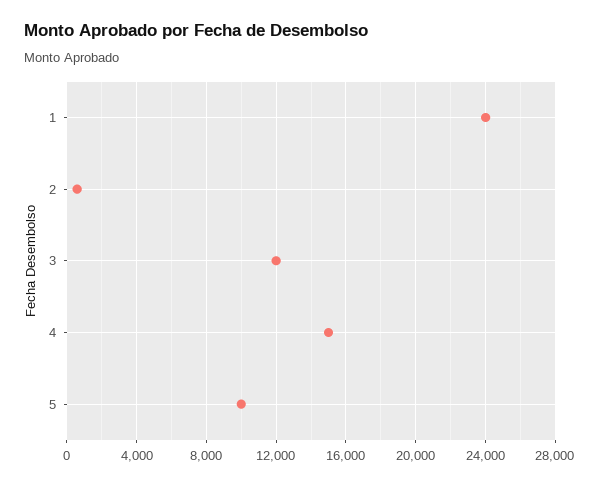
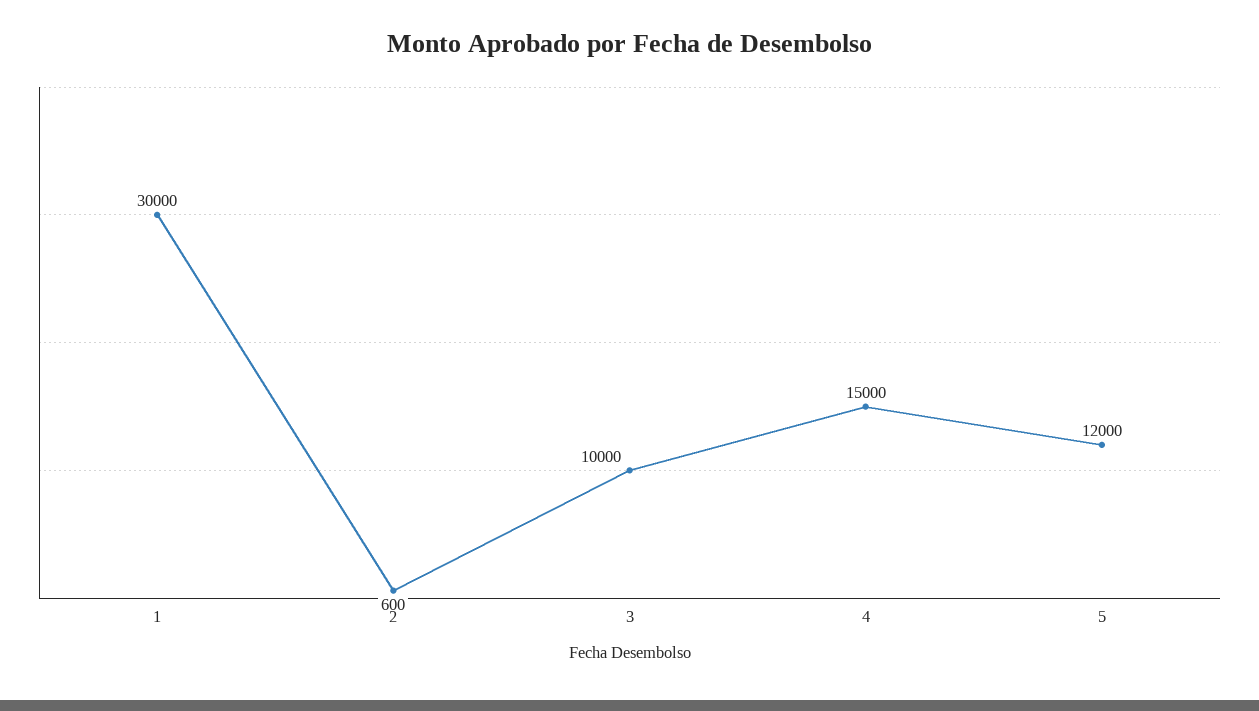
  {
-   "1": 24000,
+   "1": 30000,
    "2": 600,
-   "3": 12000,
+   "3": 10000,
    "4": 15000,
-   "5": 10000
+   "5": 12000
  }

